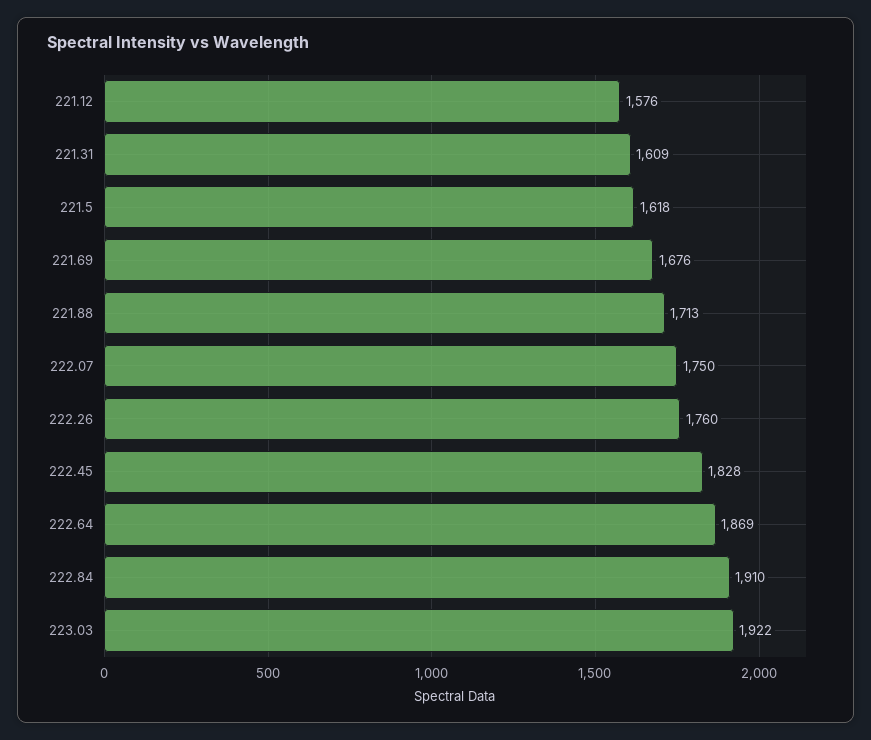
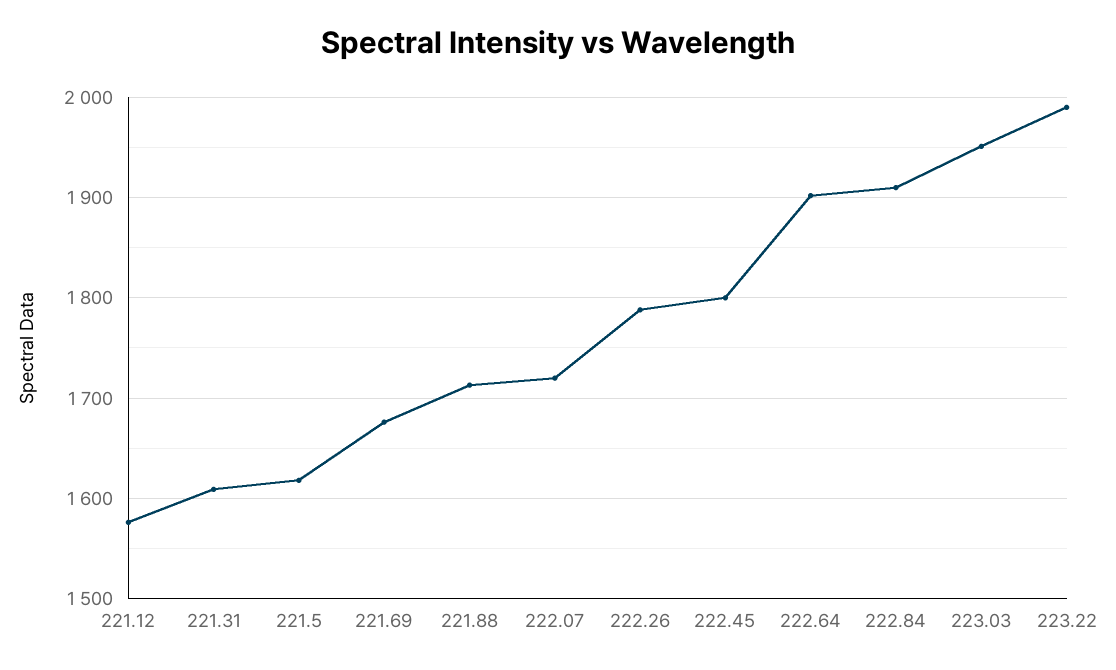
  {
    "221.12": 1576,
    "221.31": 1609,
    "221.5": 1618,
    "221.69": 1676,
    "221.88": 1713,
-   "222.07": 1750,
+   "222.07": 1720,
-   "222.26": 1760,
+   "222.26": 1790,
-   "222.45": 1828,
+   "222.45": 1800,
-   "222.64": 1869,
+   "222.64": 1900,
    "222.84": 1910,
-   "223.03": 1922
+   "223.03": 1950,
+   "223.22": 1990
  }

